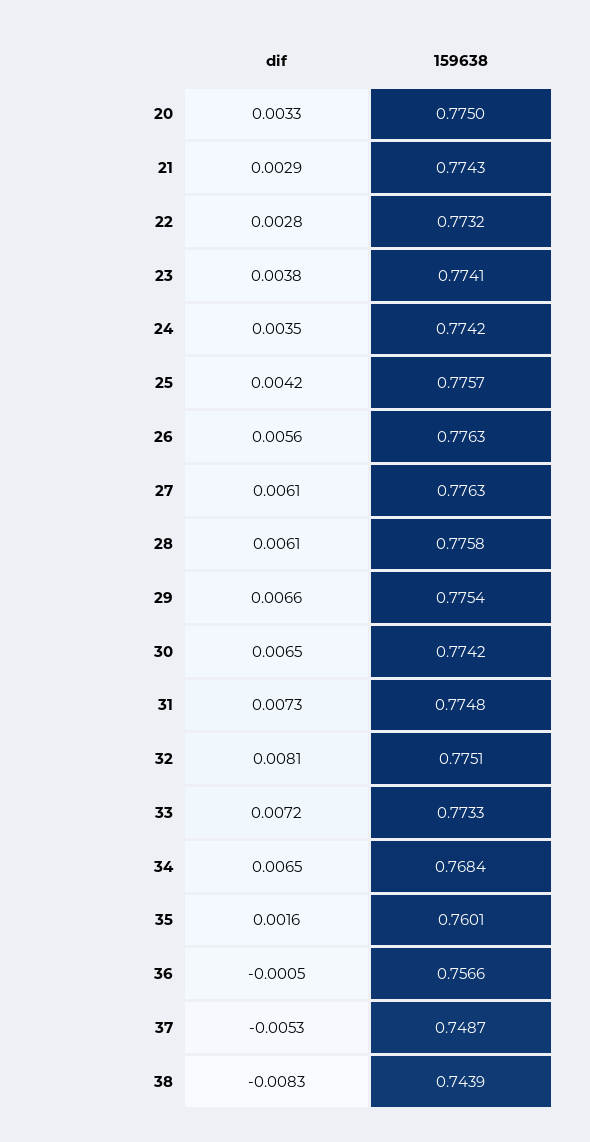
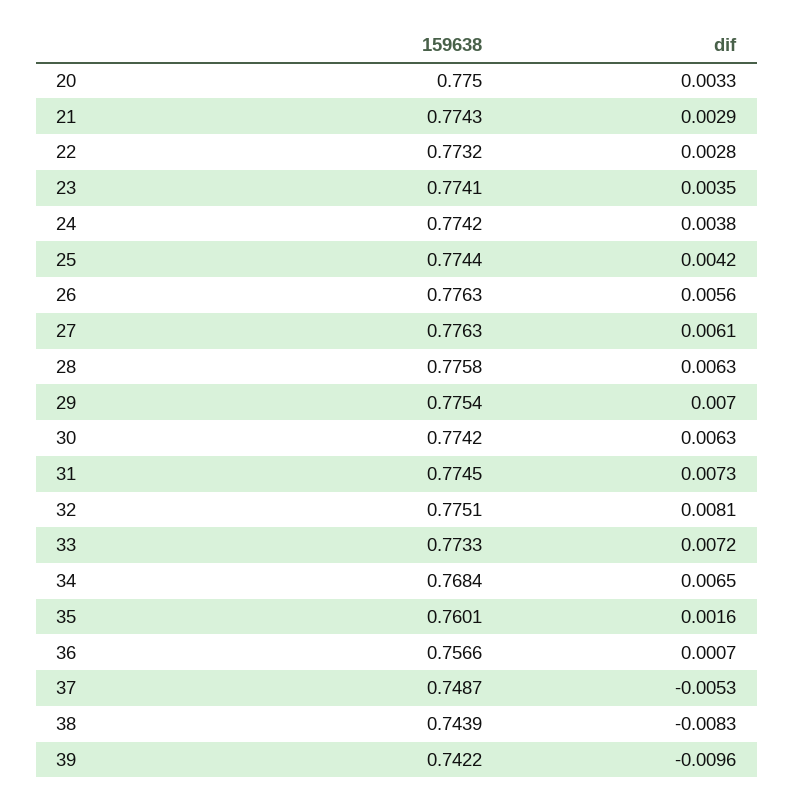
  {
    "dif": {
      "20": 0.0033,
      "21": 0.0029,
      "22": 0.0028,
-     "23": 0.0038,
+     "23": 0.0035,
-     "24": 0.0035,
+     "24": 0.0038,
      "25": 0.0042,
      "26": 0.0056,
      "27": 0.0061,
-     "28": 0.0061,
+     "28": 0.0063,
-     "29": 0.0066,
+     "29": 0.007,
-     "30": 0.0065,
+     "30": 0.0063,
      "31": 0.0073,
      "32": 0.0081,
      "33": 0.0072,
      "34": 0.0065,
      "35": 0.0016,
-     "36": -0.0005,
+     "36": 0.0007,
      "37": -0.0053,
-     "38": -0.0083
+     "38": -0.0083,
+     "39": -0.0096
    },
    "159638": {
      "20": 0.775,
      "21": 0.7743,
      "22": 0.7732,
      "23": 0.7741,
      "24": 0.7742,
-     "25": 0.7757,
+     "25": 0.7744,
      "26": 0.7763,
      "27": 0.7763,
      "28": 0.7758,
      "29": 0.7754,
      "30": 0.7742,
-     "31": 0.7748,
+     "31": 0.7745,
      "32": 0.7751,
      "33": 0.7733,
      "34": 0.7684,
      "35": 0.7601,
      "36": 0.7566,
      "37": 0.7487,
-     "38": 0.7439
+     "38": 0.7439,
+     "39": 0.7422
    }
  }

